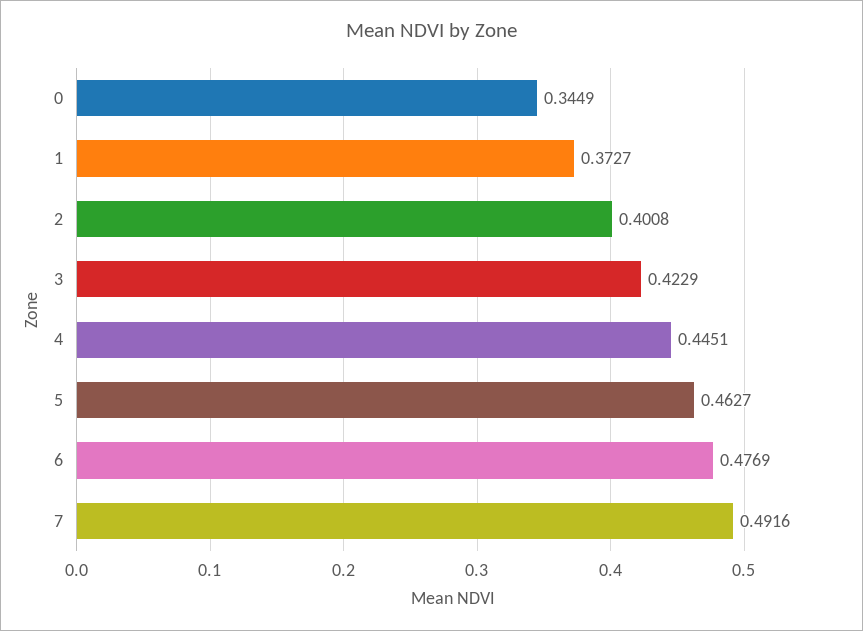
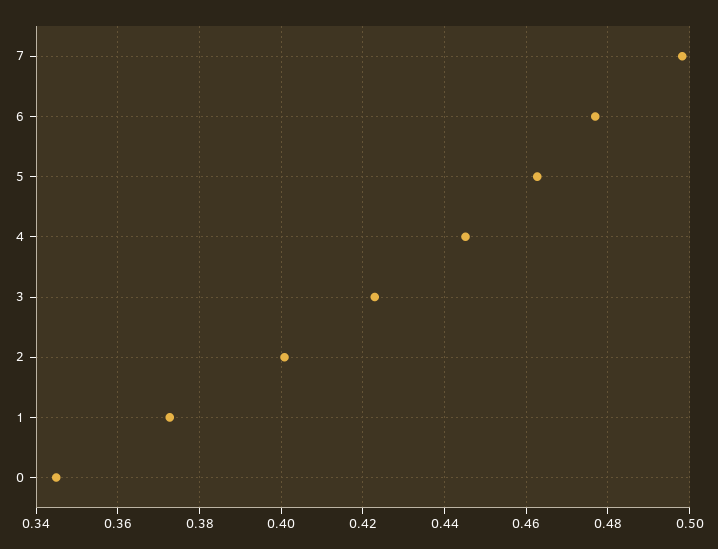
  {
    "0": 0.3449,
    "1": 0.3727,
    "2": 0.4008,
    "3": 0.4229,
    "4": 0.4451,
    "5": 0.4627,
    "6": 0.4769,
-   "7": 0.4916
+   "7": 0.498
  }

